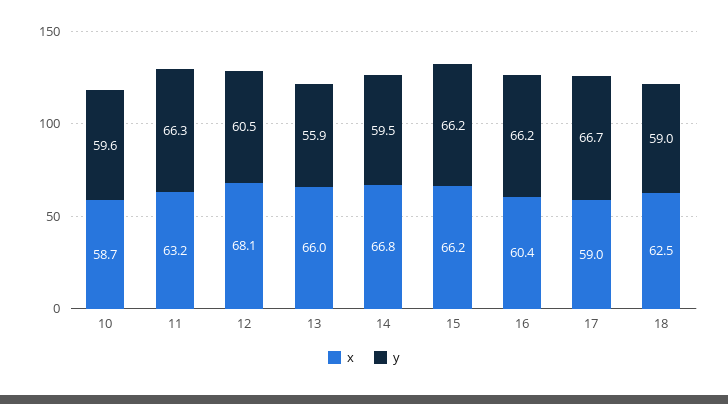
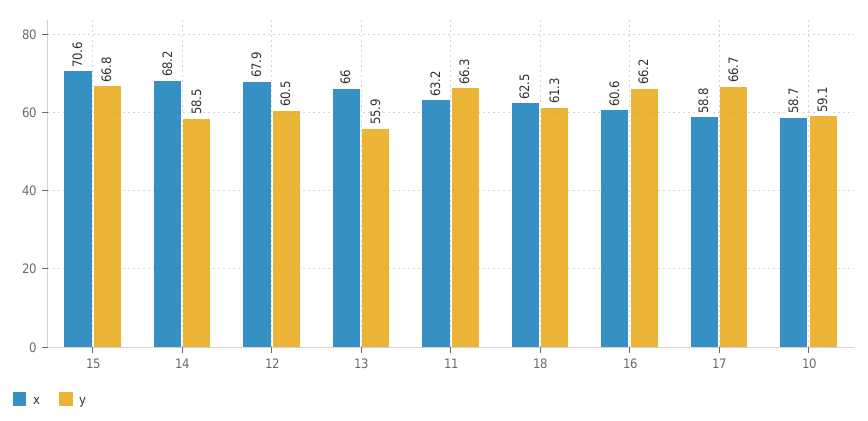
  {
    "x": {
      "10": 58.7,
      "11": 63.2,
-     "12": 68.1,
+     "12": 67.9,
      "13": 66,
-     "14": 66.8,
+     "14": 68.2,
-     "15": 66.2,
+     "15": 70.6,
-     "16": 60.4,
+     "16": 60.6,
-     "17": 59,
+     "17": 58.8,
      "18": 62.5
    },
    "y": {
-     "10": 59.6,
+     "10": 59.1,
      "11": 66.3,
      "12": 60.5,
      "13": 55.9,
-     "14": 59.5,
+     "14": 58.5,
-     "15": 66.2,
+     "15": 66.8,
      "16": 66.2,
      "17": 66.7,
-     "18": 59
+     "18": 61.3
    }
  }

